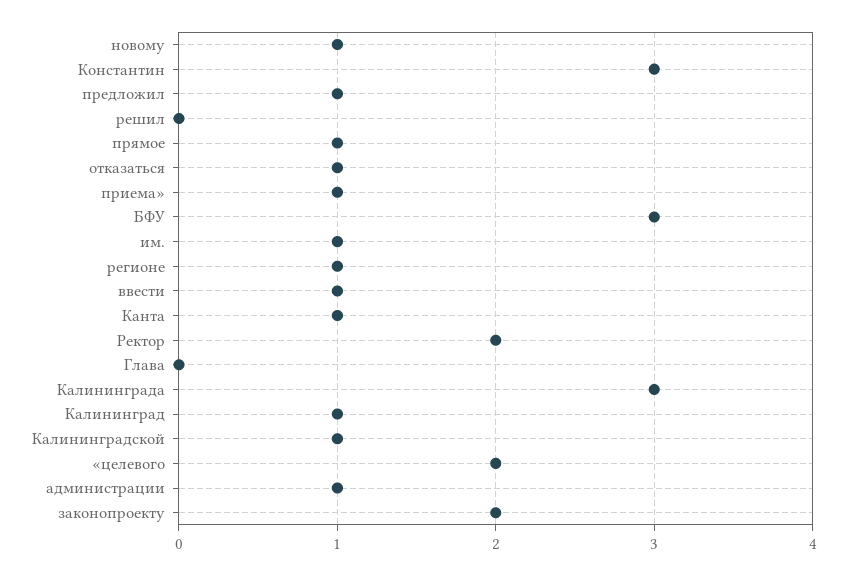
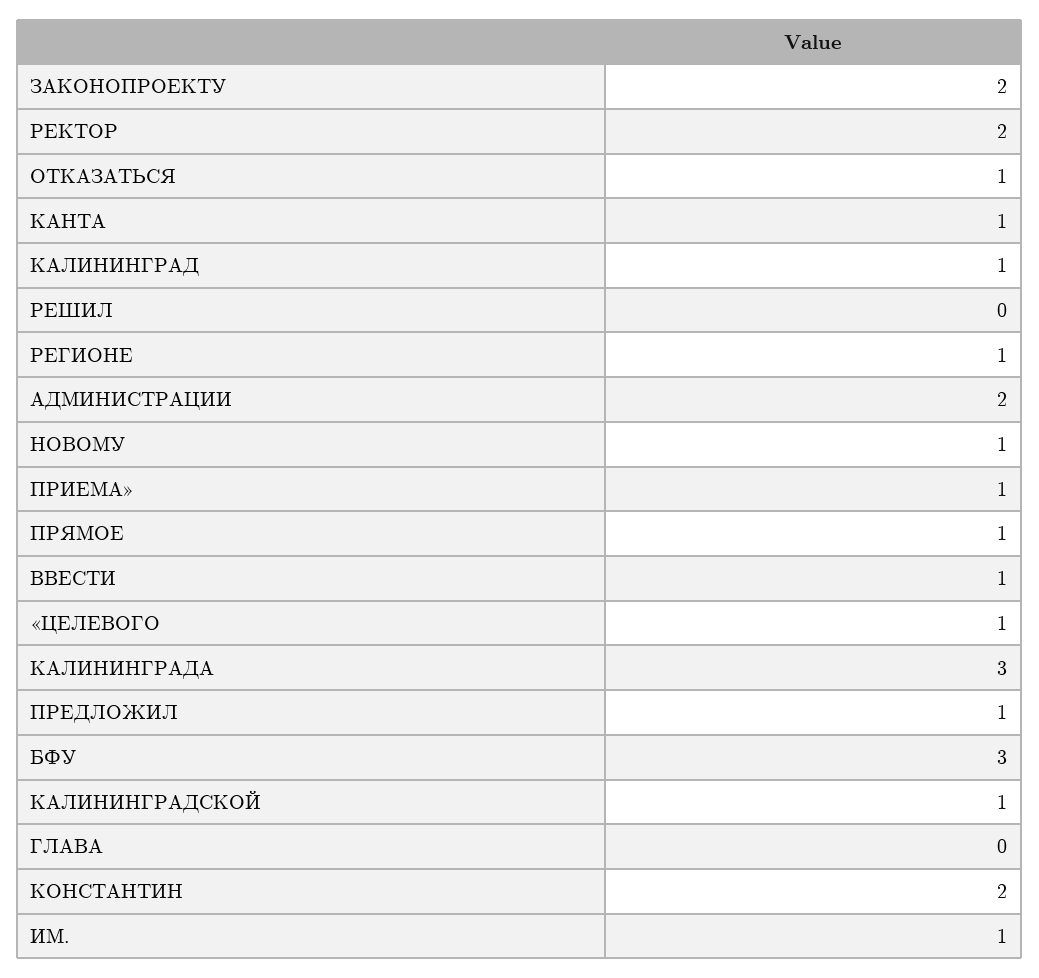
  {
    "новому": 1,
-   "Константин": 3,
+   "Константин": 2,
    "предложил": 1,
    "решил": 0,
    "прямое": 1,
    "отказаться": 1,
    "приема»": 1,
    "БФУ": 3,
    "им.": 1,
    "регионе": 1,
    "ввести": 1,
    "Канта": 1,
    "Ректор": 2,
    "Глава": 0,
    "Калининграда": 3,
    "Калининград": 1,
    "Калининградской": 1,
-   "«целевого": 2,
+   "«целевого": 1,
-   "администрации": 1,
+   "администрации": 2,
    "законопроекту": 2
  }

